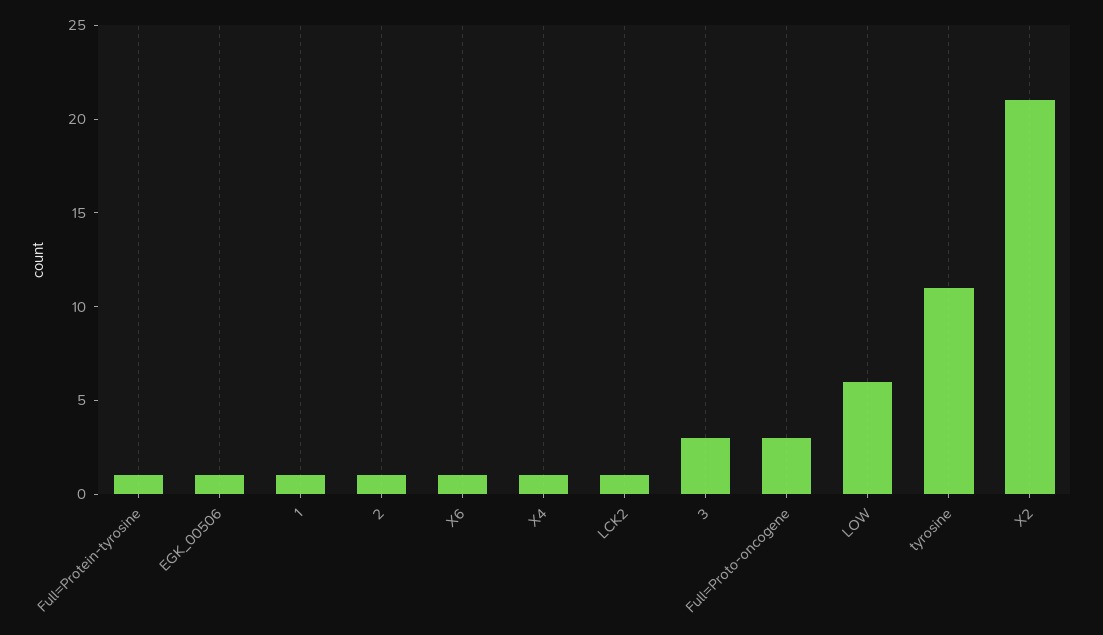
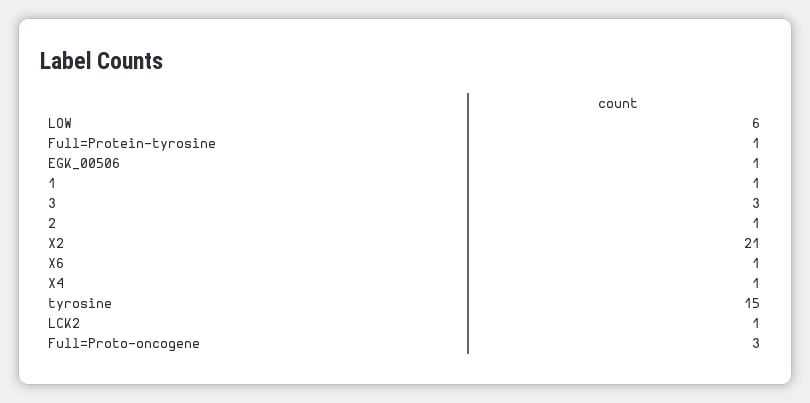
  {
    "Full=Protein-tyrosine": 1,
    "EGK_00506": 1,
    "1": 1,
    "2": 1,
    "X6": 1,
    "X4": 1,
    "LCK2": 1,
    "3": 3,
    "Full=Proto-oncogene": 3,
    "LOW": 6,
-   "tyrosine": 11,
+   "tyrosine": 15,
    "X2": 21
  }

